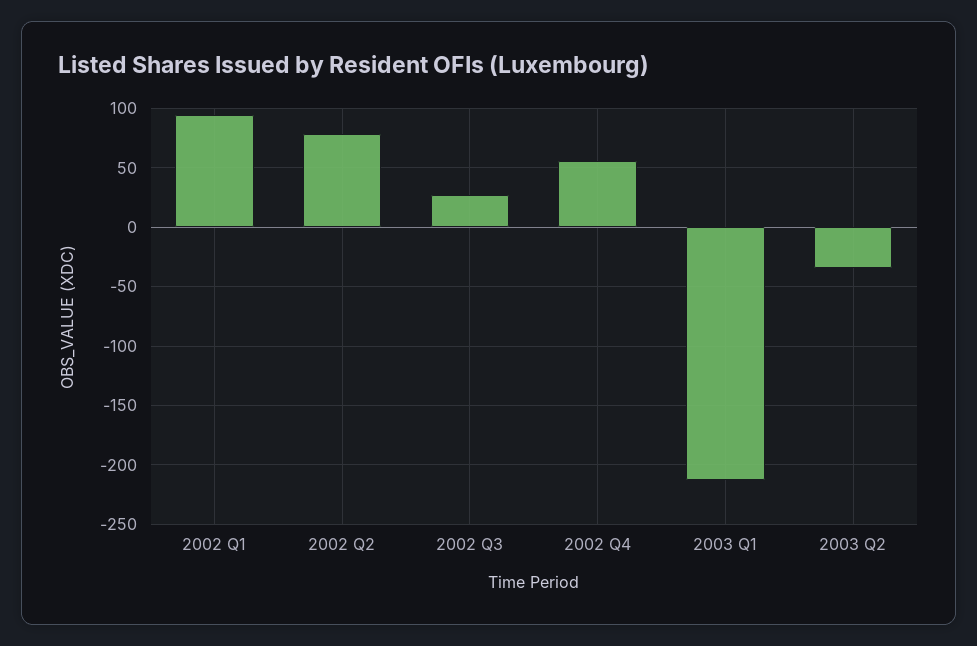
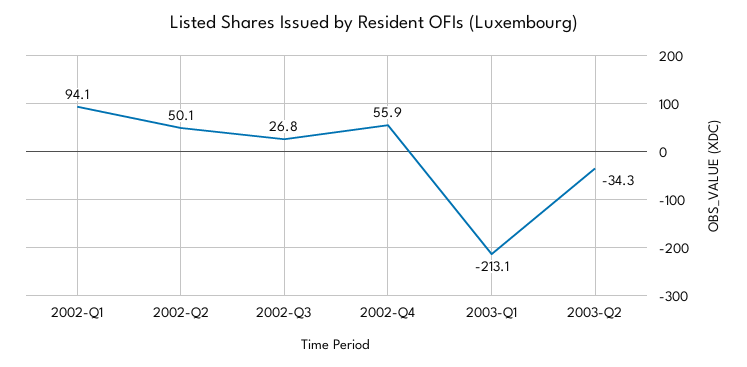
  {
    "2002 Q1": 94.1,
-   "2002 Q2": 80,
+   "2002 Q2": 50.1,
    "2002 Q3": 26.8,
    "2002 Q4": 55.9,
    "2003 Q1": -213.1,
    "2003 Q2": -34.3
  }

